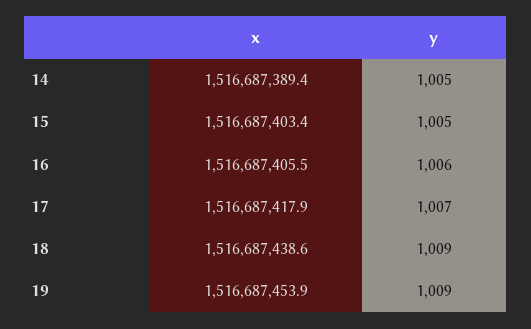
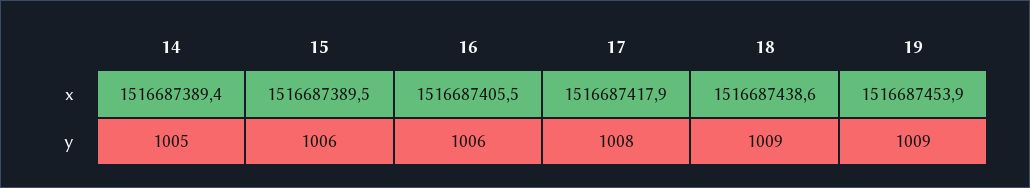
  {
    "x": {
      "14": 1516687389.4,
-     "15": 1516687403.4,
+     "15": 1516687389.5,
      "16": 1516687405.5,
      "17": 1516687417.9,
      "18": 1516687438.6,
      "19": 1516687453.9
    },
    "y": {
      "14": 1005,
-     "15": 1005,
+     "15": 1006,
      "16": 1006,
-     "17": 1007,
+     "17": 1008,
      "18": 1009,
      "19": 1009
    }
  }

